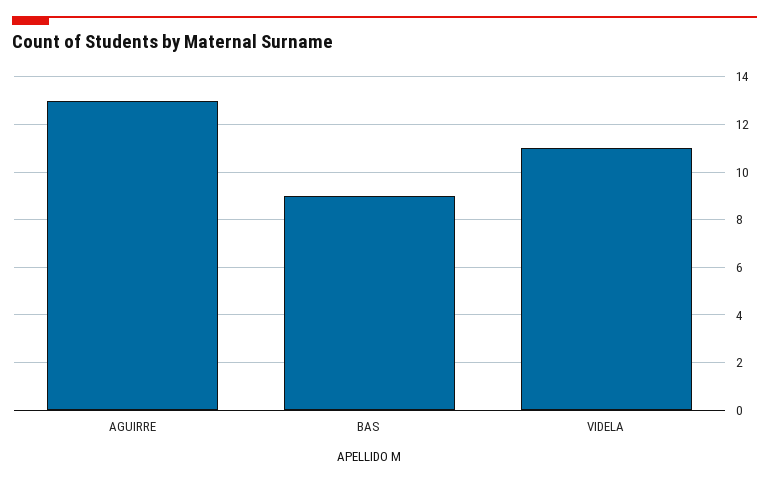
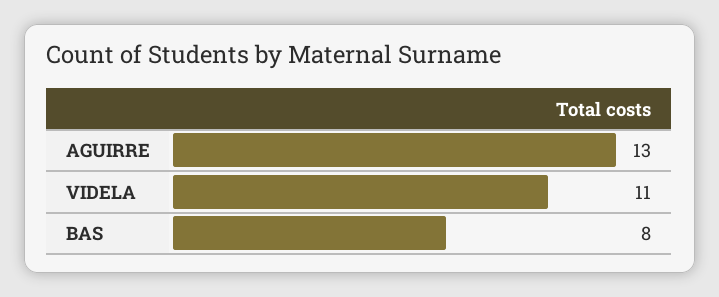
  {
    "AGUIRRE": 13,
-   "BAS": 9,
+   "BAS": 8,
    "VIDELA": 11
  }

